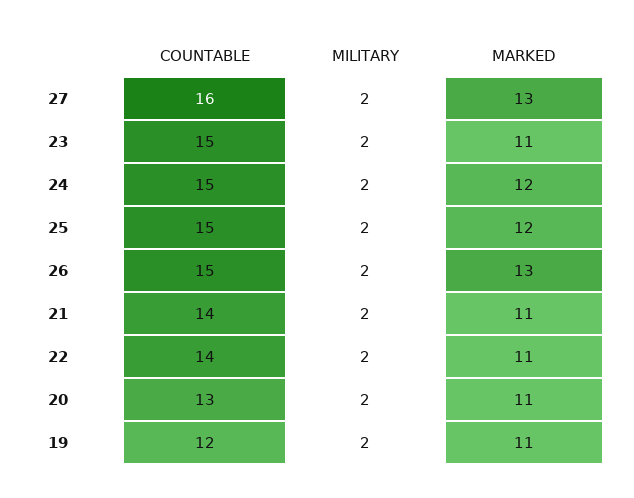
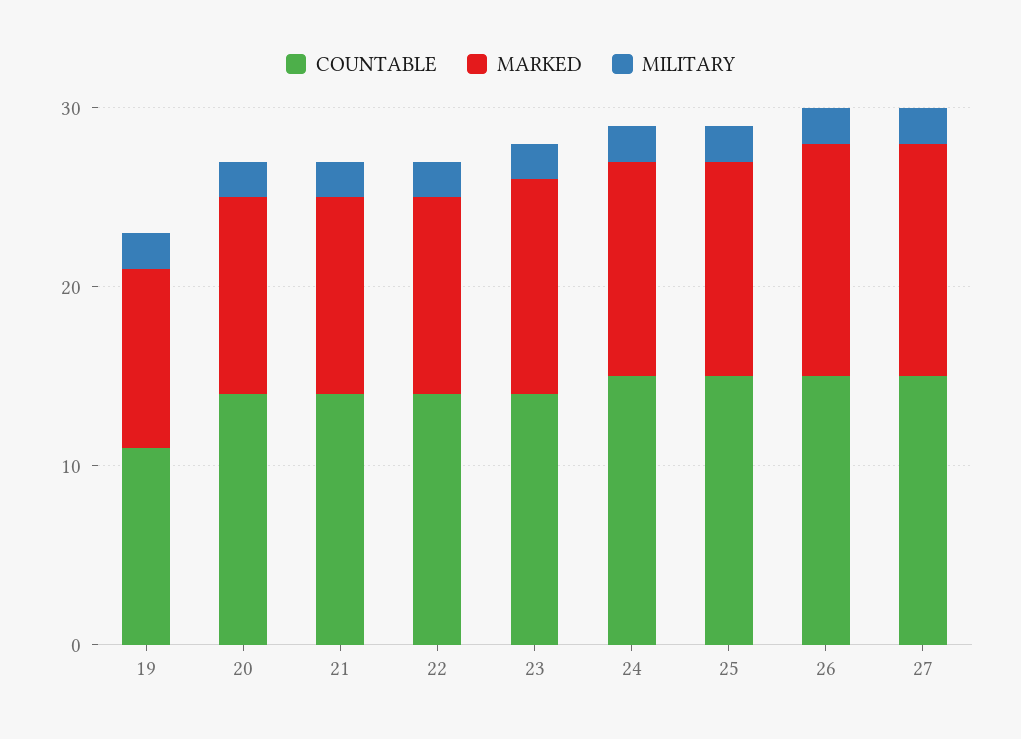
  {
    "COUNTABLE": {
-     "27": 16,
+     "27": 15,
-     "23": 15,
+     "23": 14,
      "24": 15,
      "25": 15,
      "26": 15,
      "21": 14,
      "22": 14,
-     "20": 13,
+     "20": 14,
-     "19": 12
+     "19": 11
    },
    "MILITARY": {
      "27": 2,
      "23": 2,
      "24": 2,
      "25": 2,
      "26": 2,
      "21": 2,
      "22": 2,
      "20": 2,
      "19": 2
    },
    "MARKED": {
      "27": 13,
-     "23": 11,
+     "23": 12,
      "24": 12,
      "25": 12,
      "26": 13,
      "21": 11,
      "22": 11,
      "20": 11,
-     "19": 11
+     "19": 10
    }
  }

